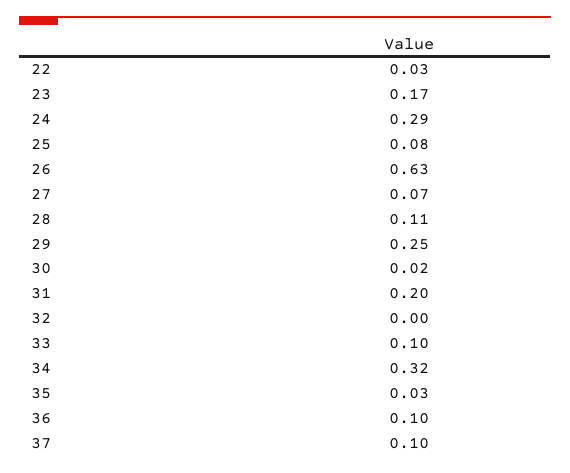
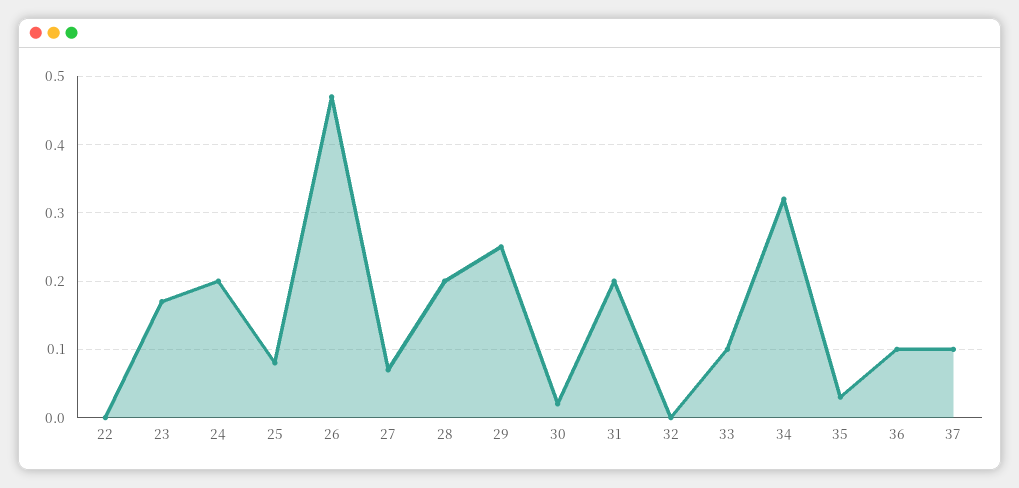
  {
-   "22": 0.03,
+   "22": 0,
    "23": 0.17,
-   "24": 0.29,
+   "24": 0.2,
    "25": 0.08,
-   "26": 0.63,
+   "26": 0.47,
    "27": 0.07,
-   "28": 0.11,
+   "28": 0.2,
    "29": 0.25,
    "30": 0.02,
    "31": 0.2,
    "32": 0,
    "33": 0.1,
    "34": 0.32,
    "35": 0.03,
    "36": 0.1,
    "37": 0.1
  }

